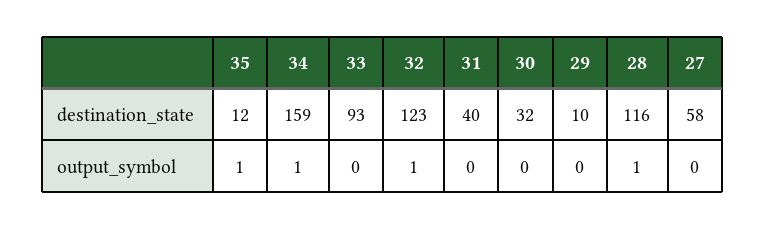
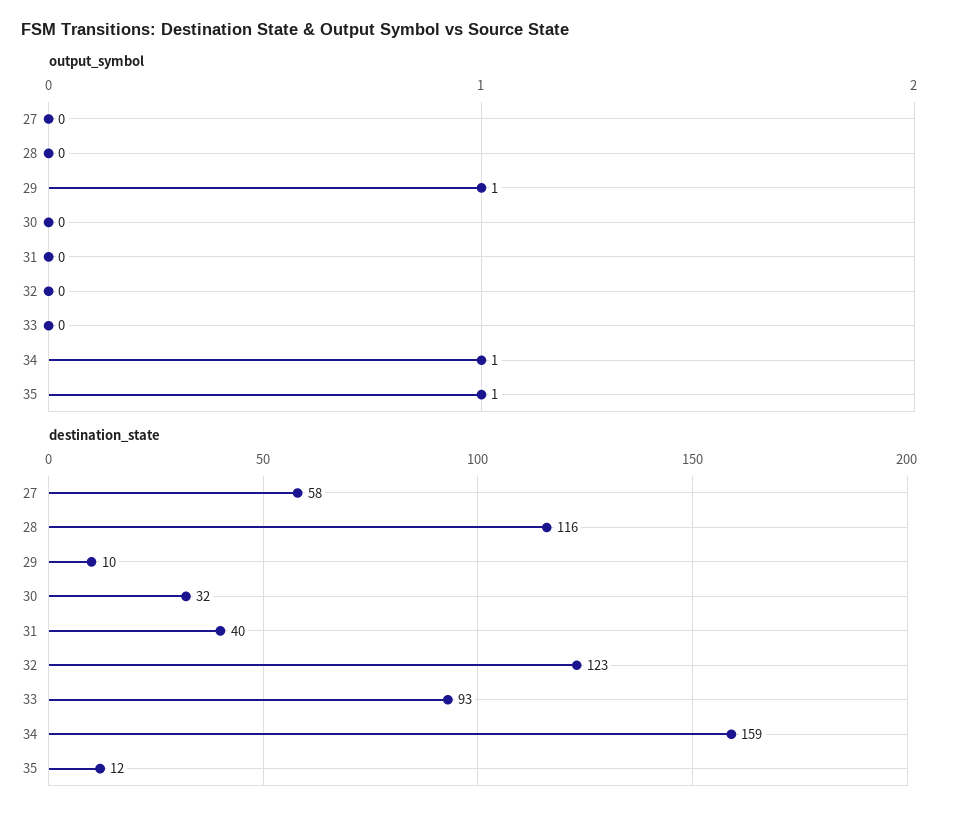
  {
    "destination_state": {
      "35": 12,
      "34": 159,
      "33": 93,
      "32": 123,
      "31": 40,
      "30": 32,
      "29": 10,
      "28": 116,
      "27": 58
    },
    "output_symbol": {
      "35": 1,
      "34": 1,
      "33": 0,
-     "32": 1,
+     "32": 0,
      "31": 0,
      "30": 0,
-     "29": 0,
+     "29": 1,
-     "28": 1,
+     "28": 0,
      "27": 0
    }
  }

